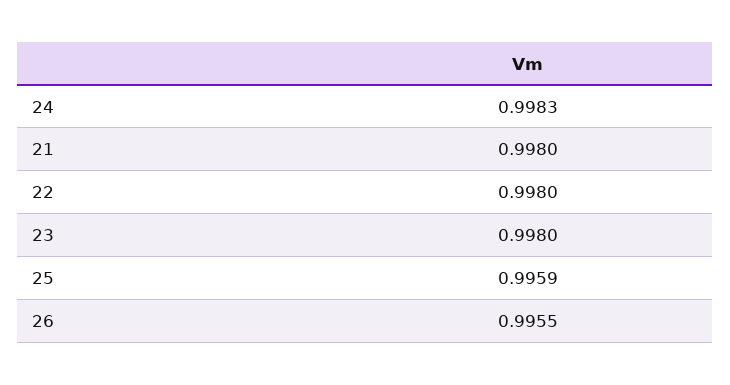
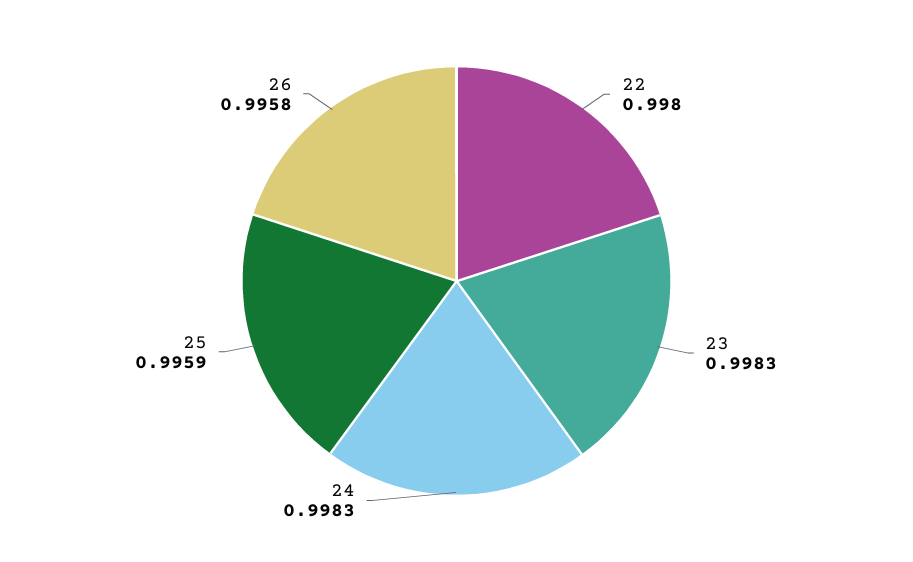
  {
    "24": 0.9983,
-   "21": 0.998,
    "22": 0.998,
-   "23": 0.998,
+   "23": 0.9983,
    "25": 0.9959,
-   "26": 0.9955
+   "26": 0.9958
  }

